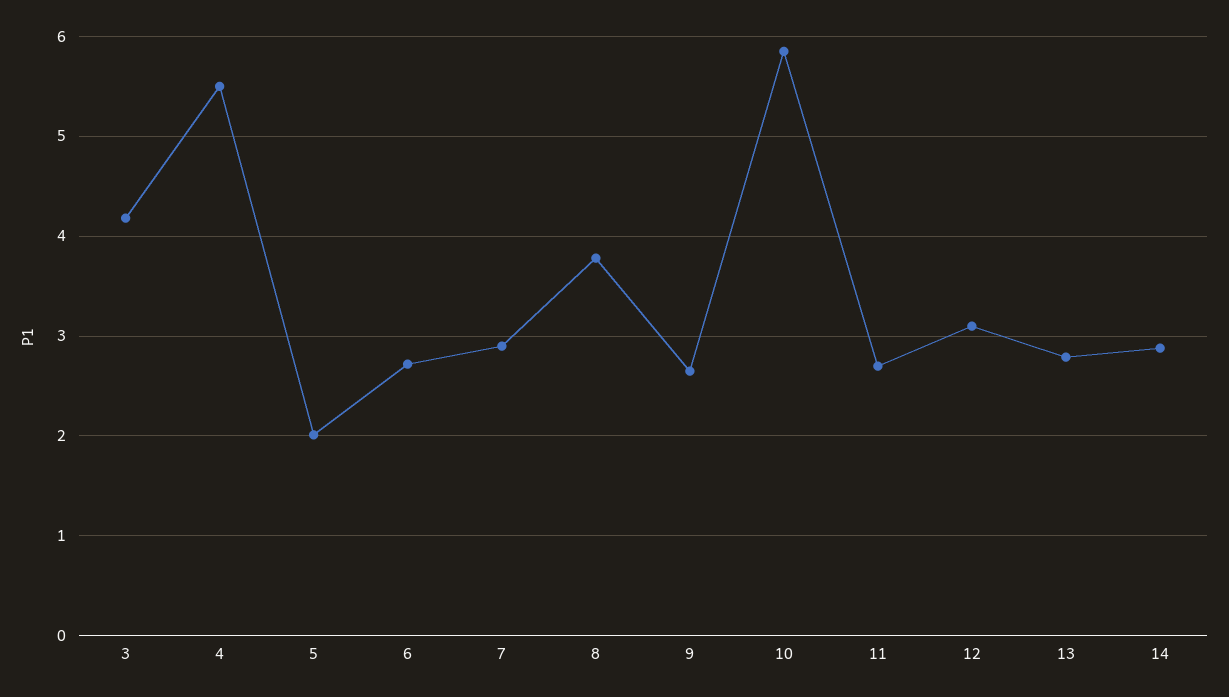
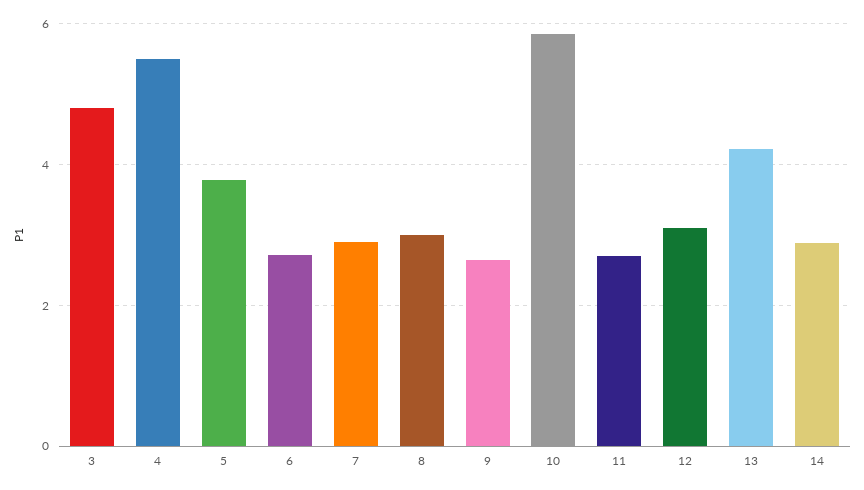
  {
-   "3": 4.2,
+   "3": 4.8,
    "4": 5.5,
-   "5": 2,
+   "5": 3.8,
    "6": 2.7,
    "7": 2.9,
-   "8": 3.8,
+   "8": 3,
    "9": 2.7,
    "10": 5.9,
    "11": 2.7,
    "12": 3.1,
-   "13": 2.8,
+   "13": 4.2,
    "14": 2.9
  }

